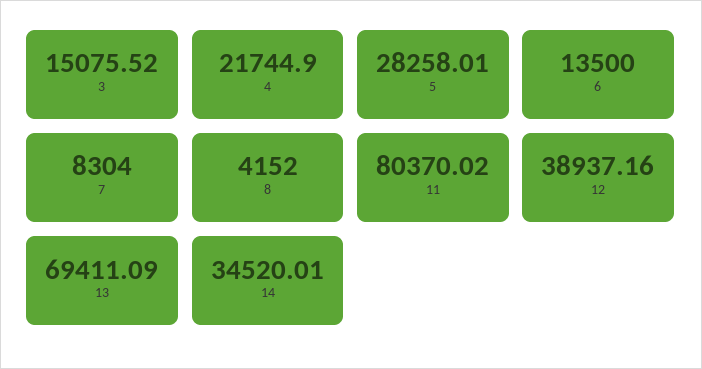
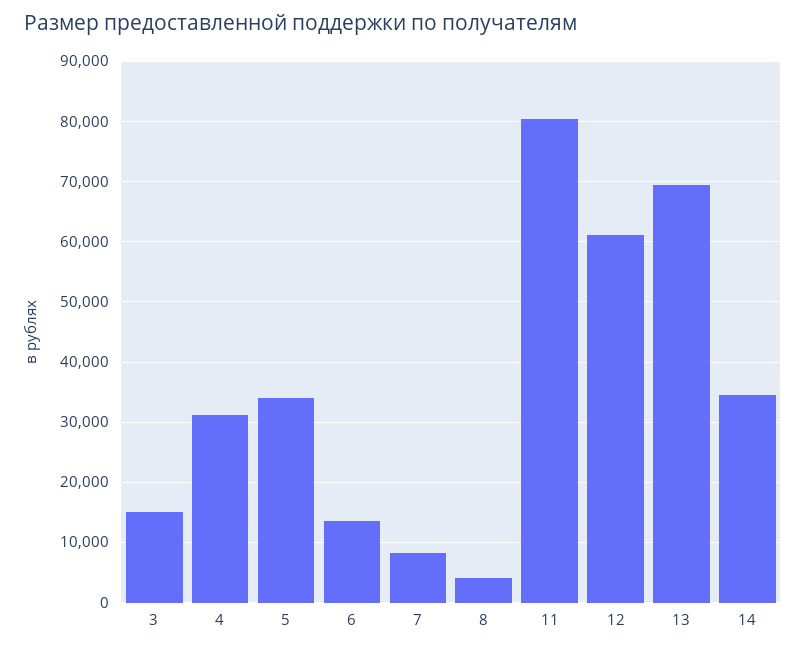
  {
    "3": 15075.52,
-   "4": 21744.9,
+   "4": 31000,
-   "5": 28258.01,
+   "5": 34000,
    "6": 13500,
    "7": 8304,
    "8": 4152,
    "11": 80370.02,
-   "12": 38937.16,
+   "12": 61000,
    "13": 69411.09,
    "14": 34520.01
  }

